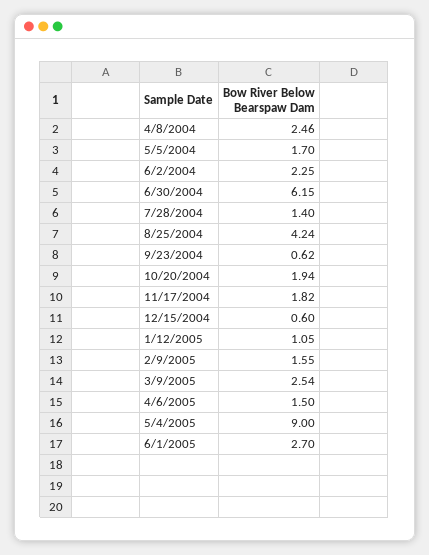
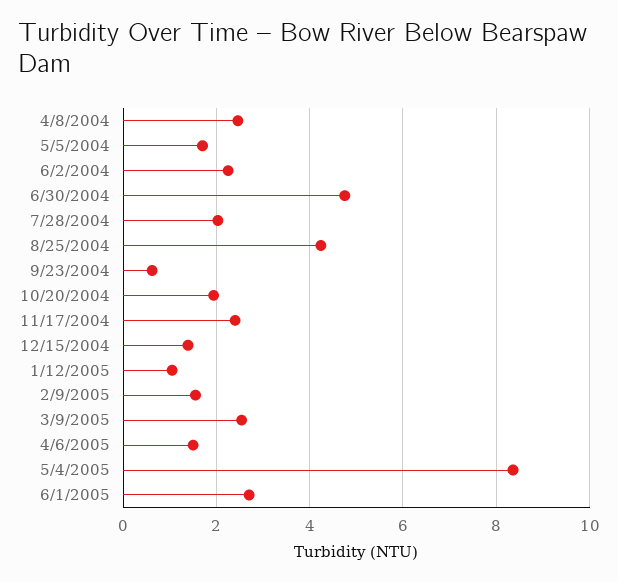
  {
    "4/8/2004": 2.46,
    "5/5/2004": 1.7,
    "6/2/2004": 2.25,
-   "6/30/2004": 6.15,
+   "6/30/2004": 4.8,
-   "7/28/2004": 1.4,
+   "7/28/2004": 2,
    "8/25/2004": 4.24,
    "9/23/2004": 0.62,
    "10/20/2004": 1.94,
-   "11/17/2004": 1.82,
+   "11/17/2004": 2.4,
-   "12/15/2004": 0.6,
+   "12/15/2004": 1.4,
    "1/12/2005": 1.05,
    "2/9/2005": 1.55,
    "3/9/2005": 2.54,
    "4/6/2005": 1.5,
-   "5/4/2005": 9,
+   "5/4/2005": 8.4,
    "6/1/2005": 2.7
  }

